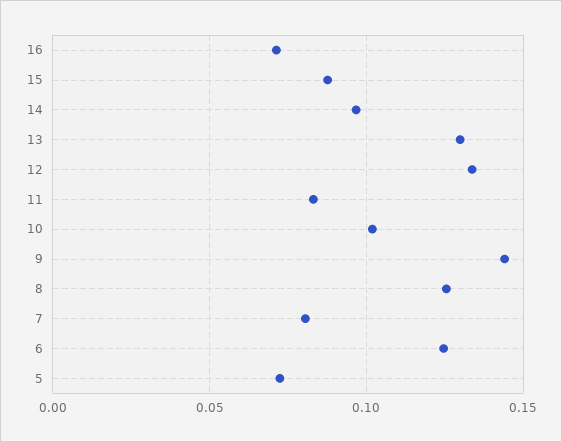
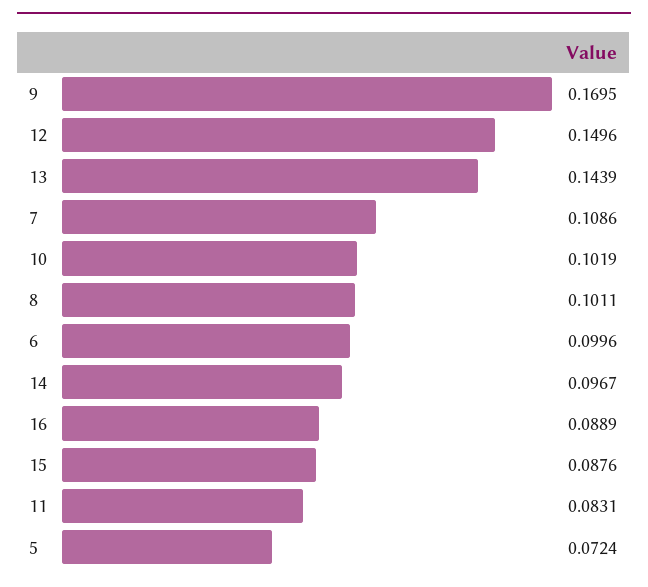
  {
-   "16": 0.07,
+   "16": 0.0889,
    "15": 0.0876,
    "14": 0.0967,
-   "13": 0.13,
+   "13": 0.1439,
-   "12": 0.135,
+   "12": 0.1496,
    "11": 0.0831,
    "10": 0.1019,
-   "9": 0.145,
+   "9": 0.1695,
-   "8": 0.125,
+   "8": 0.1011,
-   "7": 0.08,
+   "7": 0.1086,
-   "6": 0.125,
+   "6": 0.0996,
    "5": 0.0724
  }

